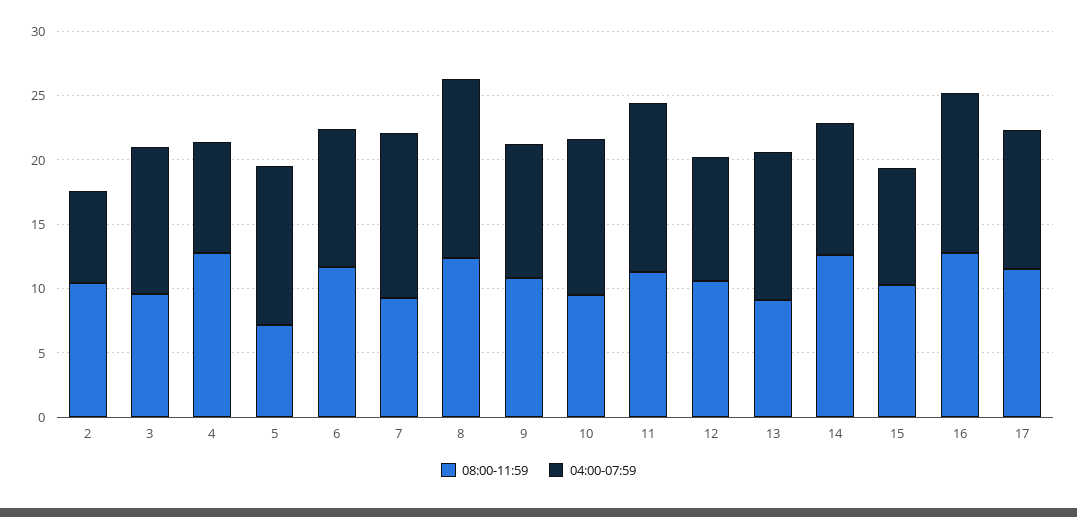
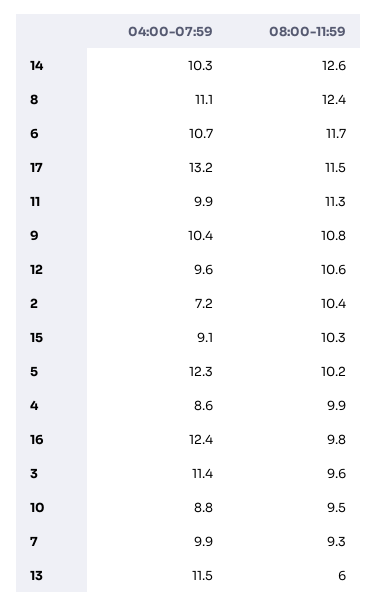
  {
    "08:00-11:59": {
      "2": 10.4,
      "3": 9.6,
-     "4": 13,
+     "4": 9.9,
-     "5": 7,
+     "5": 10.2,
      "6": 11.7,
      "7": 9.3,
      "8": 12.4,
      "9": 10.8,
      "10": 9.5,
      "11": 11.3,
      "12": 10.6,
-     "13": 9,
+     "13": 6,
      "14": 12.6,
      "15": 10.3,
-     "16": 13,
+     "16": 9.8,
      "17": 11.5
    },
    "04:00-07:59": {
      "2": 7.2,
      "3": 11.4,
      "4": 8.6,
      "5": 12.3,
      "6": 10.7,
-     "7": 13,
+     "7": 9.9,
-     "8": 14,
+     "8": 11.1,
      "9": 10.4,
-     "10": 12,
+     "10": 8.8,
-     "11": 13,
+     "11": 9.9,
      "12": 9.6,
      "13": 11.5,
      "14": 10.3,
      "15": 9.1,
      "16": 12.4,
-     "17": 11
+     "17": 13.2
    }
  }

